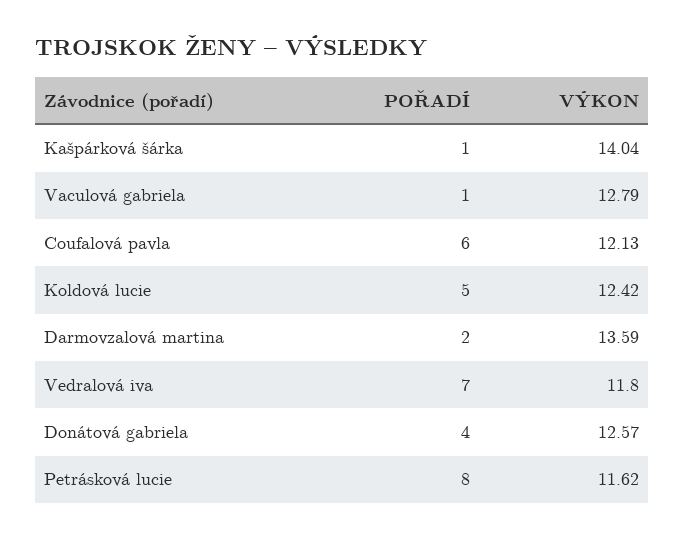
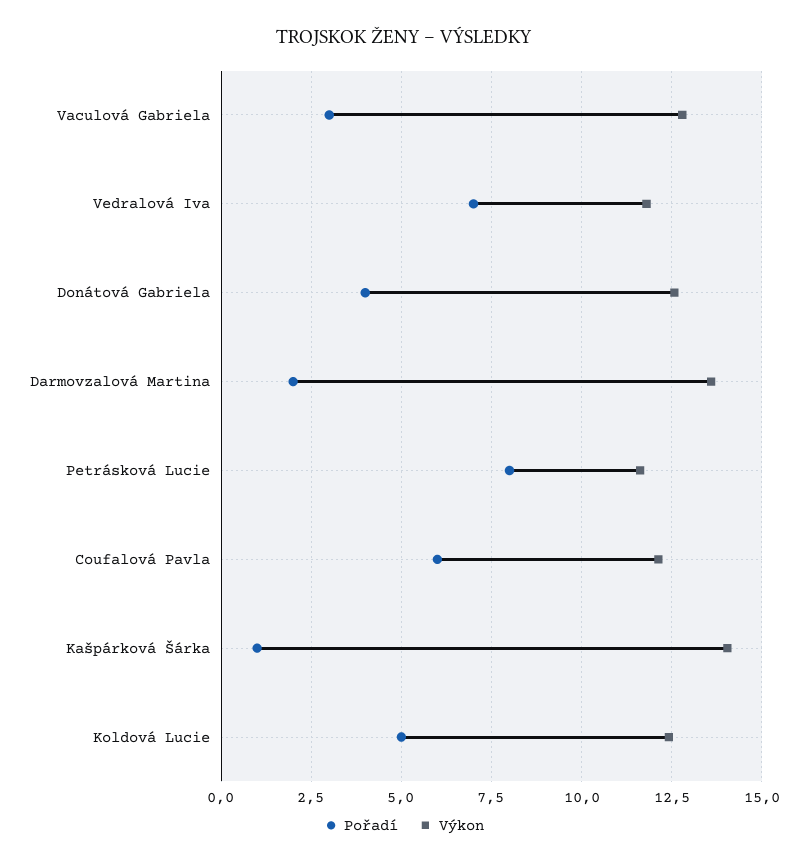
  {
    "POŘADÍ": {
      "Kašpárková šárka": 1,
-     "Vaculová gabriela": 1,
+     "Vaculová gabriela": 3,
      "Coufalová pavla": 6,
      "Koldová lucie": 5,
      "Darmovzalová martina": 2,
      "Vedralová iva": 7,
      "Donátová gabriela": 4,
      "Petrásková lucie": 8
    },
    "VÝKON": {
      "Kašpárková šárka": 14.04,
      "Vaculová gabriela": 12.79,
      "Coufalová pavla": 12.13,
      "Koldová lucie": 12.42,
      "Darmovzalová martina": 13.59,
      "Vedralová iva": 11.8,
      "Donátová gabriela": 12.57,
      "Petrásková lucie": 11.62
    }
  }

